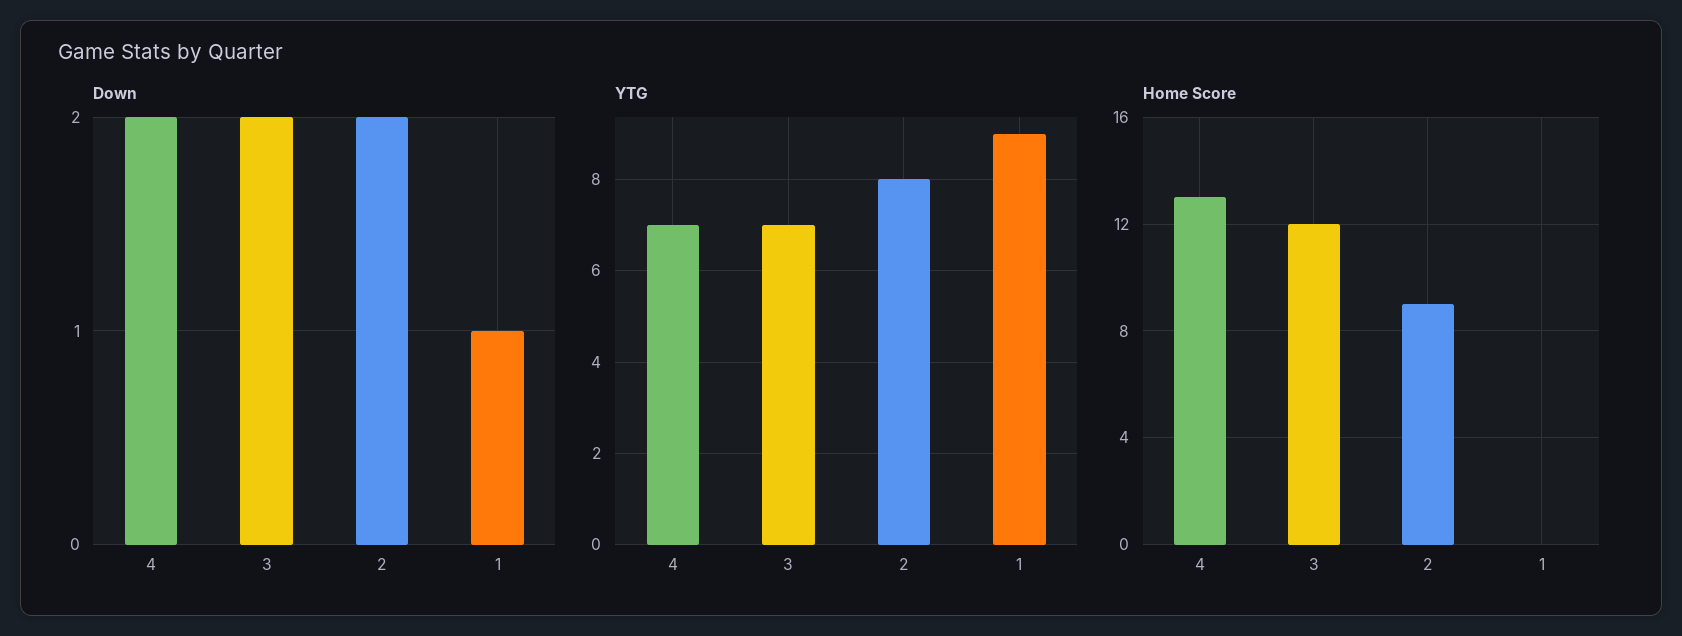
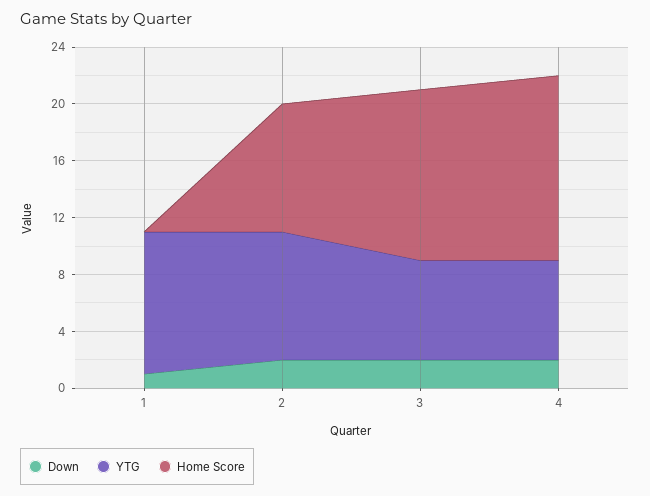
  {
    "Down": {
      "4": 2,
      "3": 2,
      "2": 2,
      "1": 1
    },
    "YTG": {
      "4": 7,
      "3": 7,
-     "2": 8,
+     "2": 9,
-     "1": 9
+     "1": 10
    },
    "Home Score": {
      "4": 13,
      "3": 12,
      "2": 9,
      "1": 0
    }
  }

